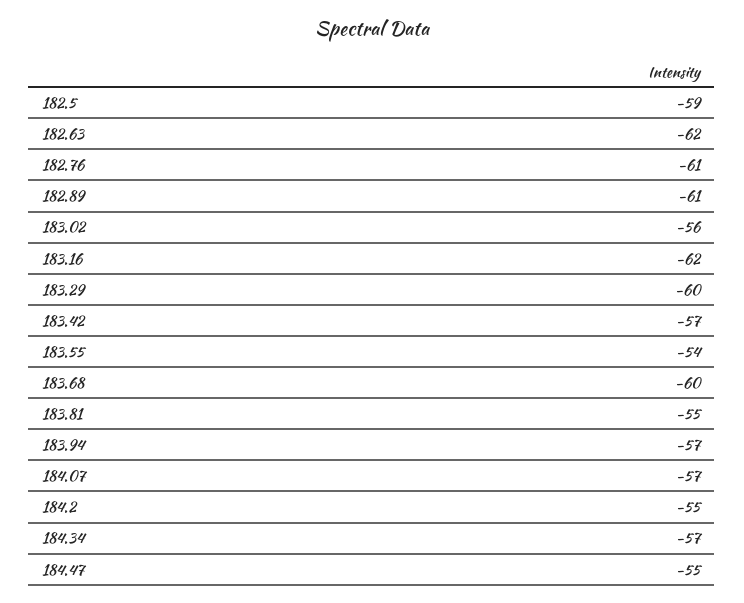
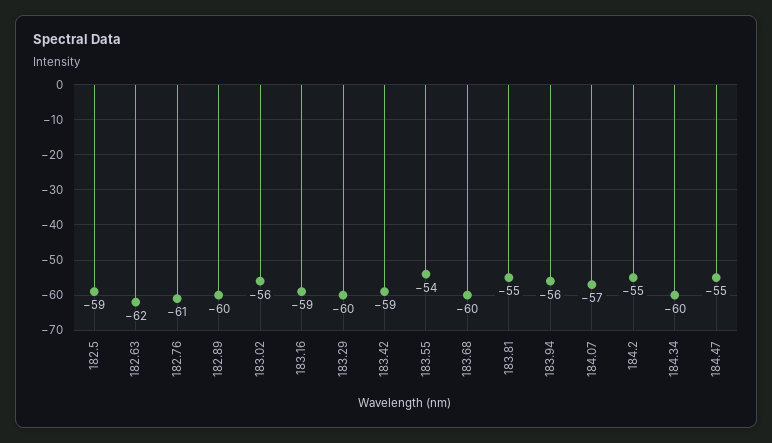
  {
    "182.5": -59,
    "182.63": -62,
    "182.76": -61,
-   "182.89": -61,
+   "182.89": -60,
    "183.02": -56,
-   "183.16": -62,
+   "183.16": -59,
    "183.29": -60,
-   "183.42": -57,
+   "183.42": -59,
    "183.55": -54,
    "183.68": -60,
    "183.81": -55,
-   "183.94": -57,
+   "183.94": -56,
    "184.07": -57,
    "184.2": -55,
-   "184.34": -57,
+   "184.34": -60,
    "184.47": -55
  }

